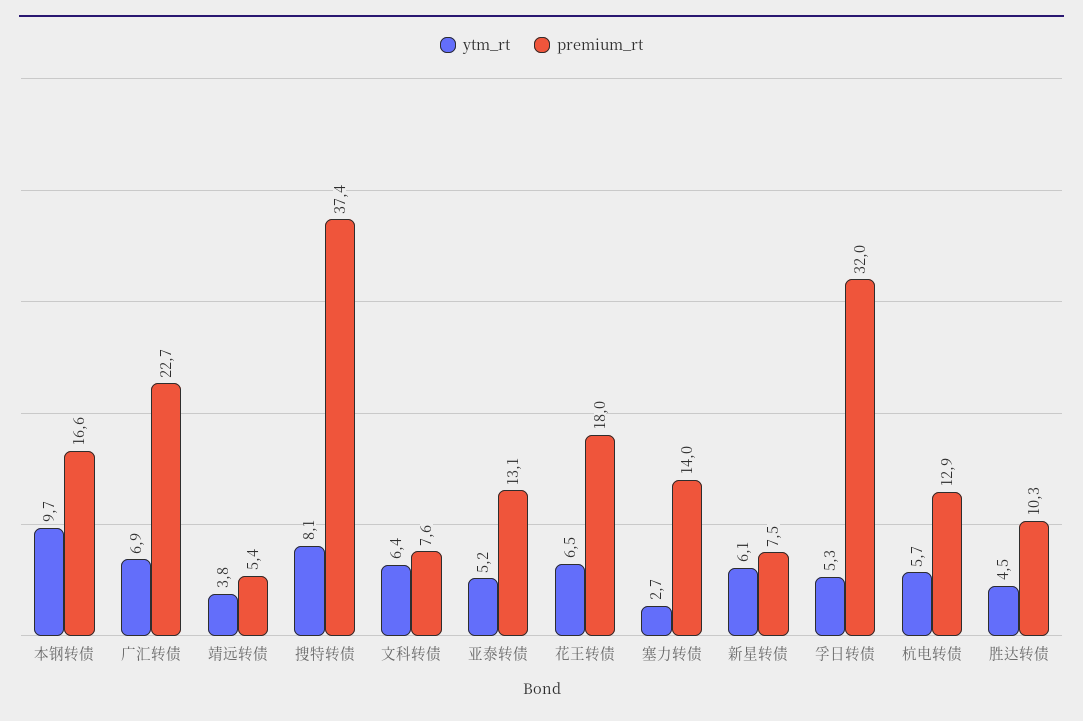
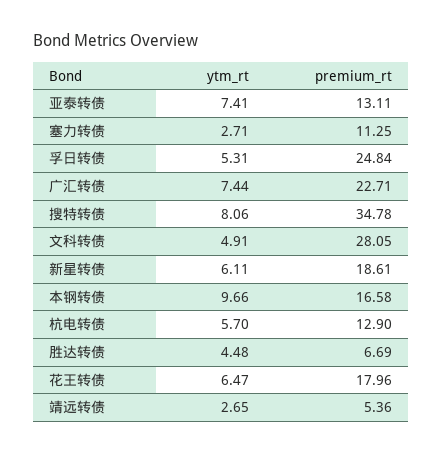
  {
    "ytm_rt": {
      "本钢转债": 9.66,
-     "广汇转债": 6.9,
+     "广汇转债": 7.44,
-     "靖远转债": 3.8,
+     "靖远转债": 2.65,
      "搜特转债": 8.06,
-     "文科转债": 6.4,
+     "文科转债": 4.91,
-     "亚泰转债": 5.2,
+     "亚泰转债": 7.41,
      "花王转债": 6.47,
      "塞力转债": 2.71,
      "新星转债": 6.11,
      "孚日转债": 5.31,
      "杭电转债": 5.7,
      "胜达转债": 4.48
    },
    "premium_rt": {
      "本钢转债": 16.58,
      "广汇转债": 22.71,
      "靖远转债": 5.36,
-     "搜特转债": 37.4,
+     "搜特转债": 34.78,
-     "文科转债": 7.6,
+     "文科转债": 28.05,
      "亚泰转债": 13.11,
      "花王转债": 17.96,
-     "塞力转债": 14,
+     "塞力转债": 11.25,
-     "新星转债": 7.5,
+     "新星转债": 18.61,
-     "孚日转债": 32,
+     "孚日转债": 24.84,
      "杭电转债": 12.9,
-     "胜达转债": 10.3
+     "胜达转债": 6.69
    }
  }

